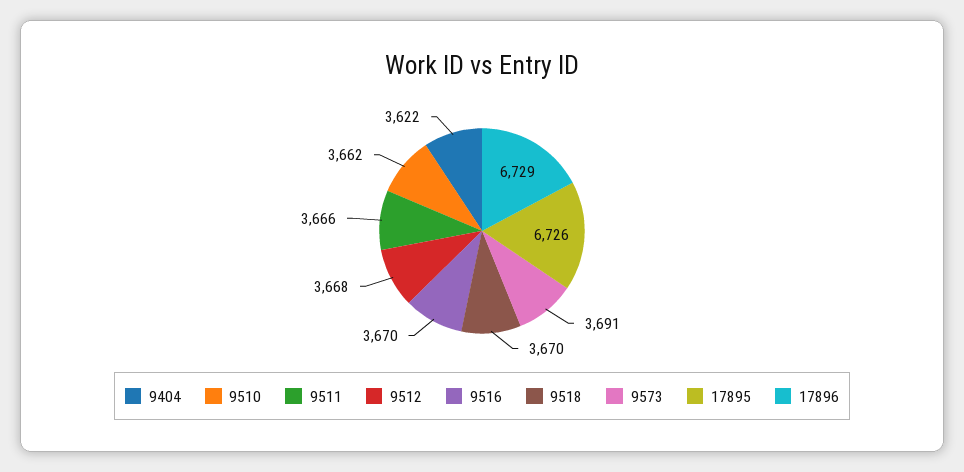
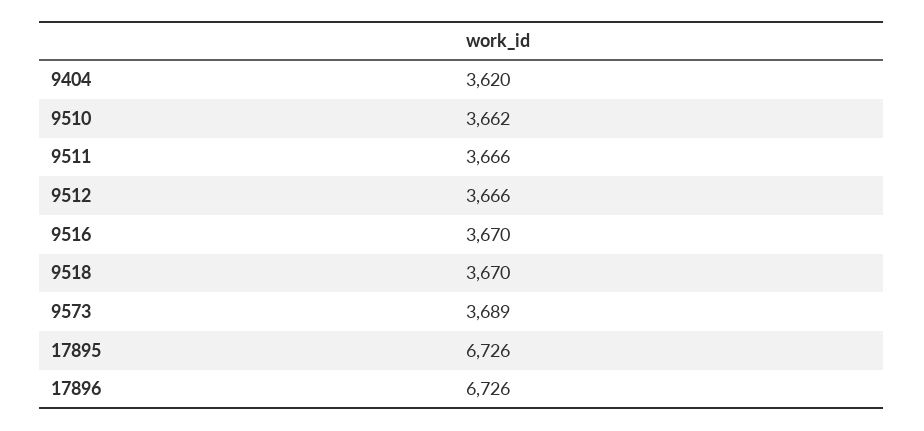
  {
-   "9404": 3622,
+   "9404": 3620,
    "9510": 3662,
    "9511": 3666,
-   "9512": 3668,
+   "9512": 3666,
    "9516": 3670,
    "9518": 3670,
-   "9573": 3691,
+   "9573": 3689,
    "17895": 6726,
-   "17896": 6729
+   "17896": 6726
  }

